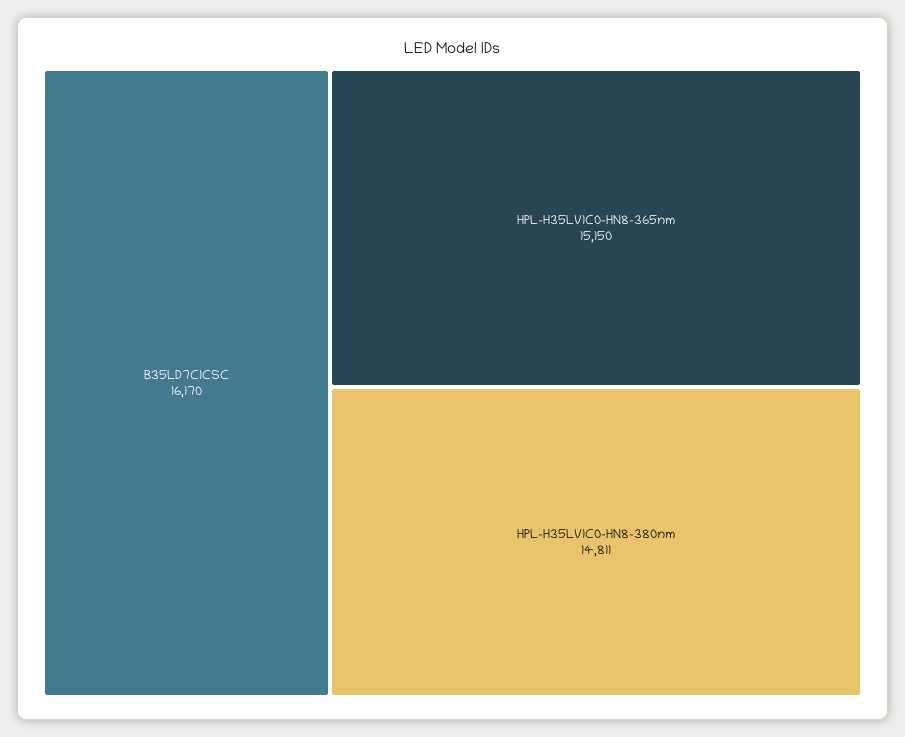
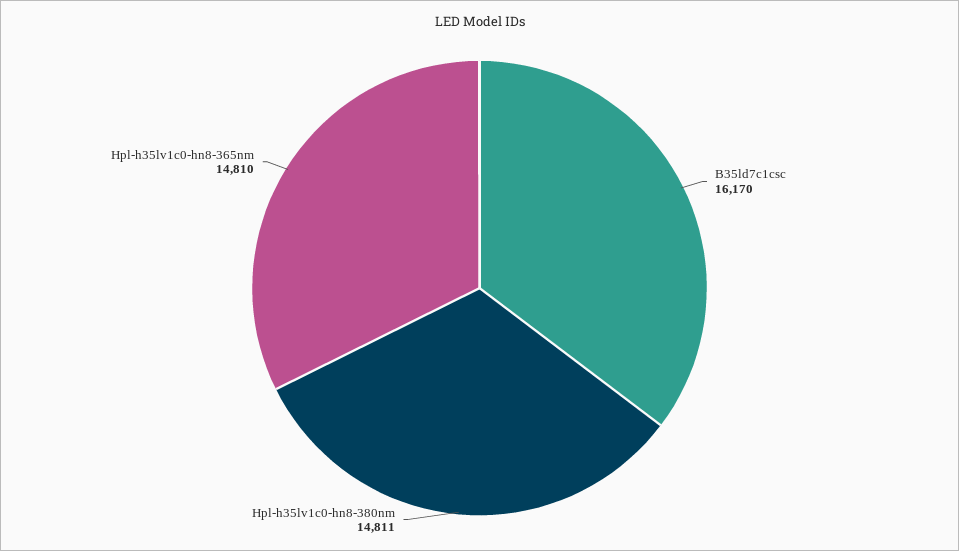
  {
    "B35LD7C1CSC": 16170,
-   "HPL-H35LV1C0-HN8-365nm": 15150,
+   "HPL-H35LV1C0-HN8-365nm": 14810,
    "HPL-H35LV1C0-HN8-380nm": 14811
  }

